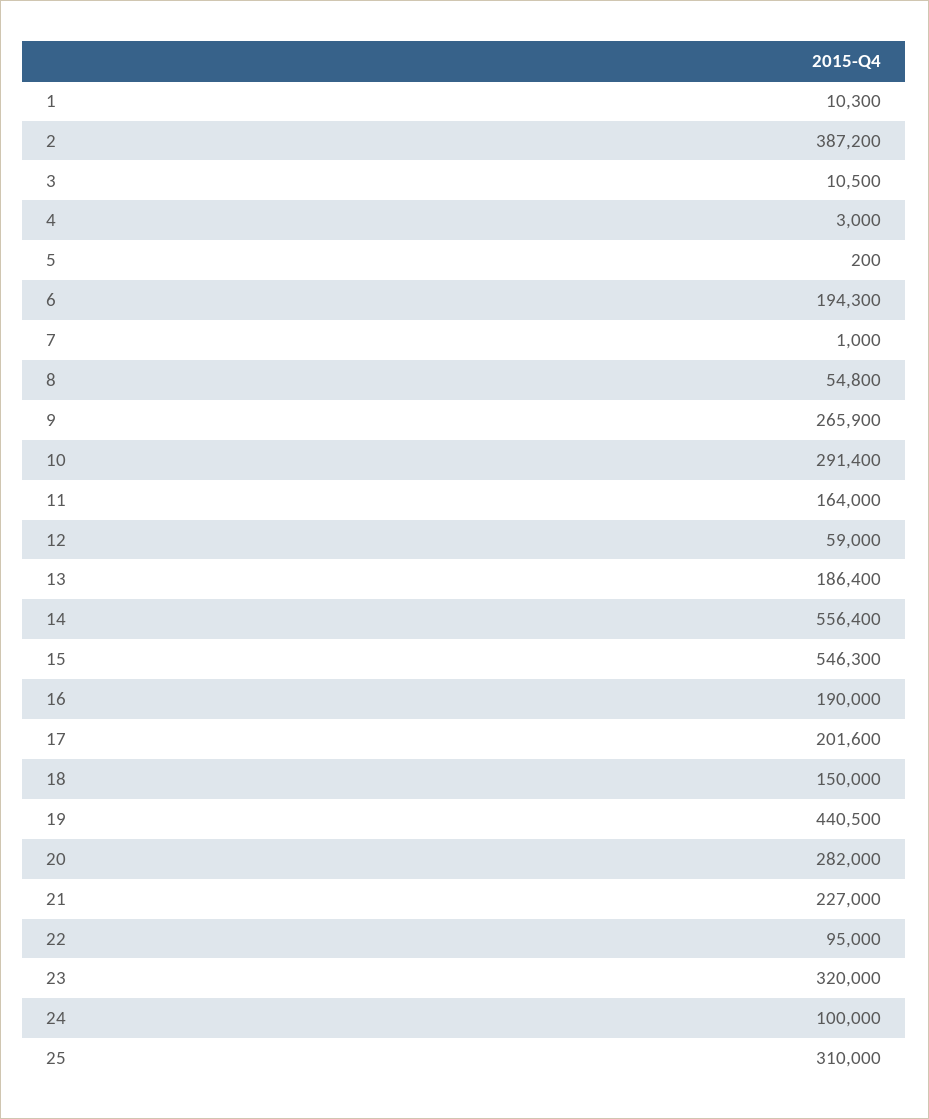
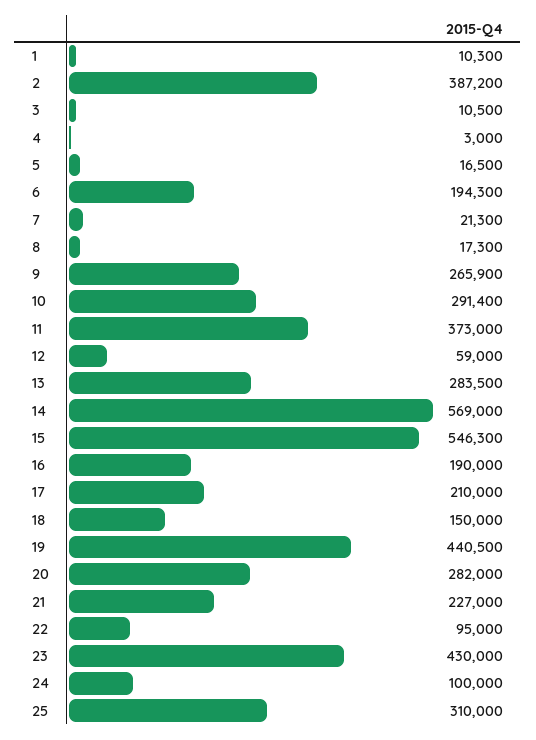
  {
    "1": 10300,
    "2": 387200,
    "3": 10500,
    "4": 3000,
-   "5": 200,
+   "5": 16500,
    "6": 194300,
-   "7": 1000,
+   "7": 21300,
-   "8": 54800,
+   "8": 17300,
    "9": 265900,
    "10": 291400,
-   "11": 164000,
+   "11": 373000,
    "12": 59000,
-   "13": 186400,
+   "13": 283500,
-   "14": 556400,
+   "14": 569000,
    "15": 546300,
    "16": 190000,
-   "17": 201600,
+   "17": 210000,
    "18": 150000,
    "19": 440500,
    "20": 282000,
    "21": 227000,
    "22": 95000,
-   "23": 320000,
+   "23": 430000,
    "24": 100000,
    "25": 310000
  }

